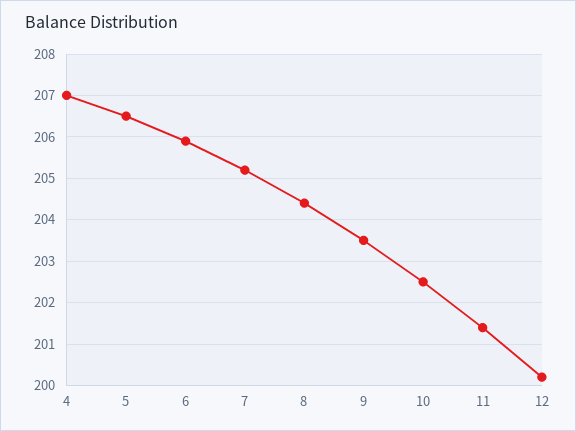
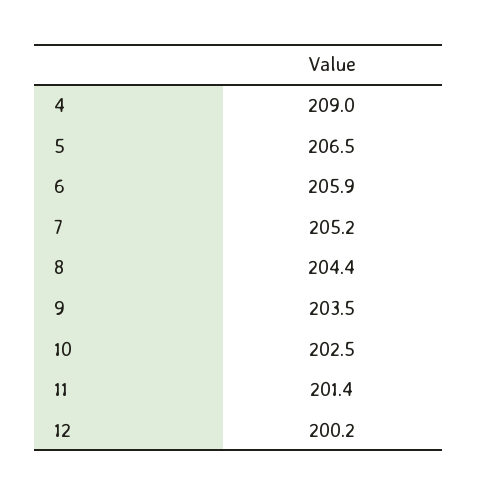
  {
-   "4": 207,
+   "4": 209,
    "5": 206.5,
    "6": 205.9,
    "7": 205.2,
    "8": 204.4,
    "9": 203.5,
    "10": 202.5,
    "11": 201.4,
    "12": 200.2
  }

